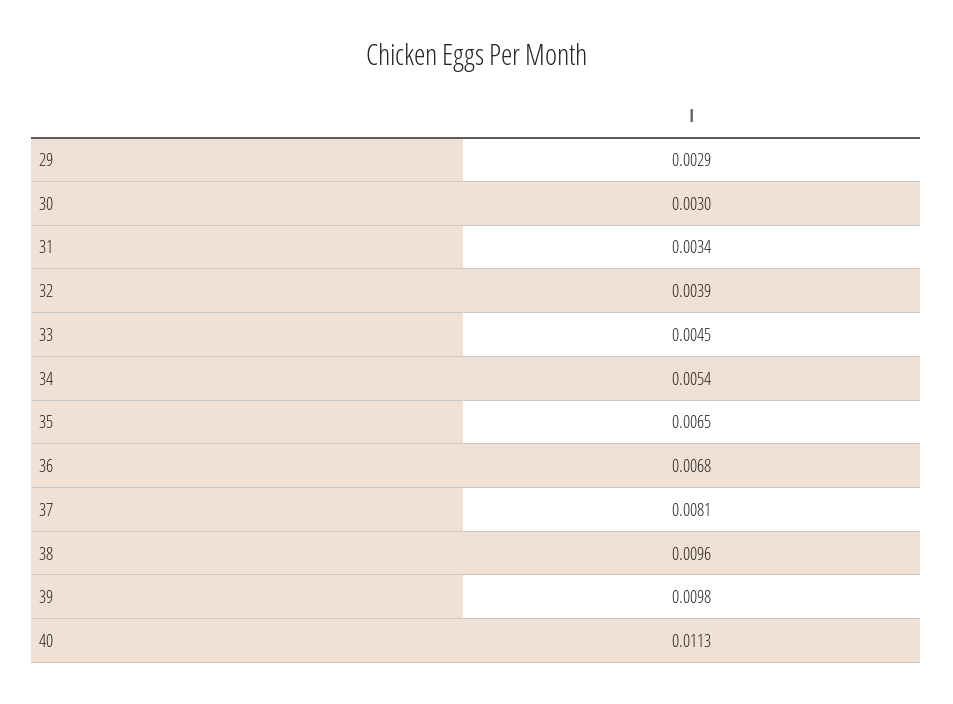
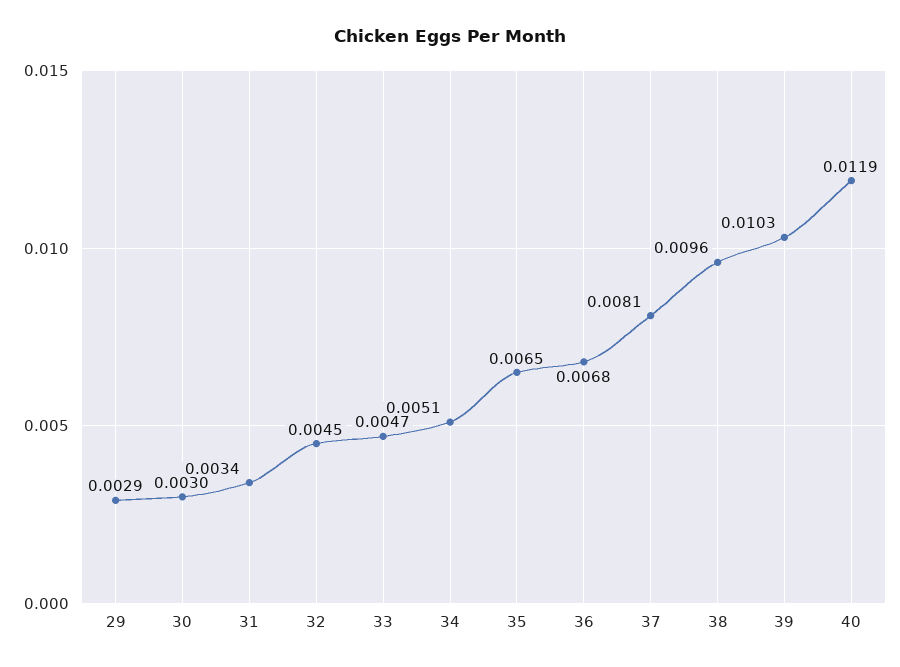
  {
    "29": 0.0029,
    "30": 0.003,
    "31": 0.0034,
-   "32": 0.0039,
+   "32": 0.0045,
-   "33": 0.0045,
+   "33": 0.0047,
-   "34": 0.0054,
+   "34": 0.0051,
    "35": 0.0065,
    "36": 0.0068,
    "37": 0.0081,
    "38": 0.0096,
-   "39": 0.0098,
+   "39": 0.0103,
-   "40": 0.0113
+   "40": 0.0119
  }

